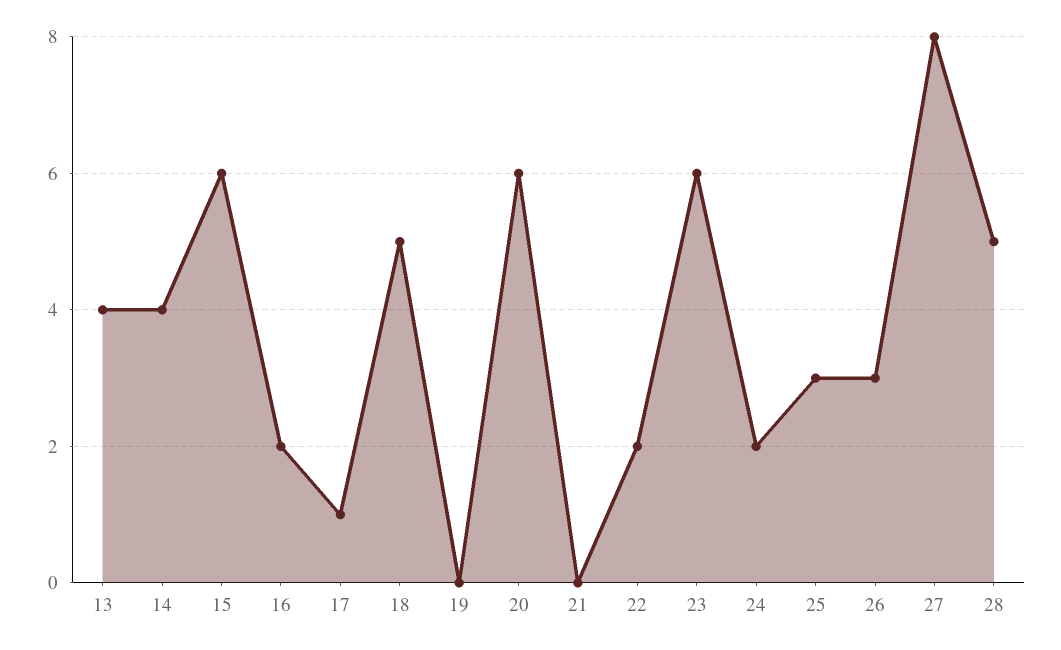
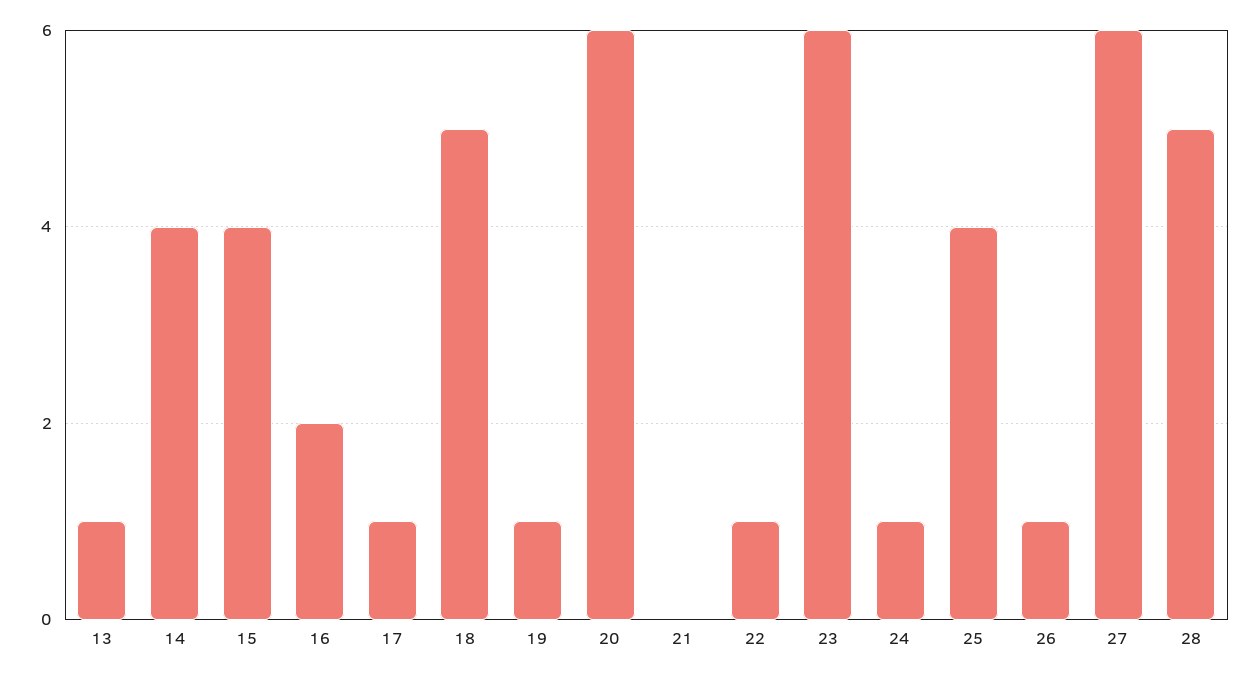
  {
-   "13": 4,
+   "13": 1,
    "14": 4,
-   "15": 6,
+   "15": 4,
    "16": 2,
    "17": 1,
    "18": 5,
-   "19": 0,
+   "19": 1,
    "20": 6,
    "21": 0,
-   "22": 2,
+   "22": 1,
    "23": 6,
-   "24": 2,
+   "24": 1,
-   "25": 3,
+   "25": 4,
-   "26": 3,
+   "26": 1,
-   "27": 8,
+   "27": 6,
    "28": 5
  }

